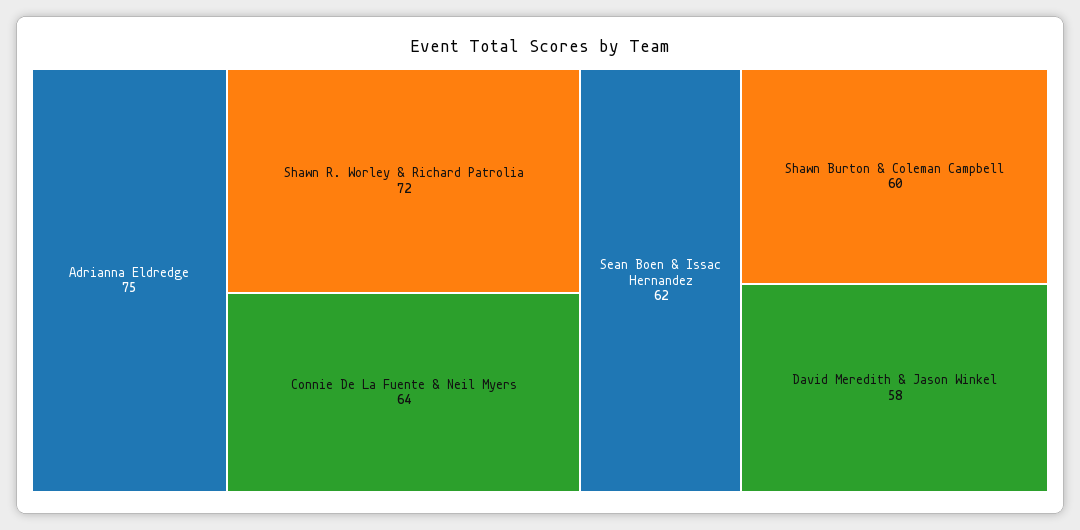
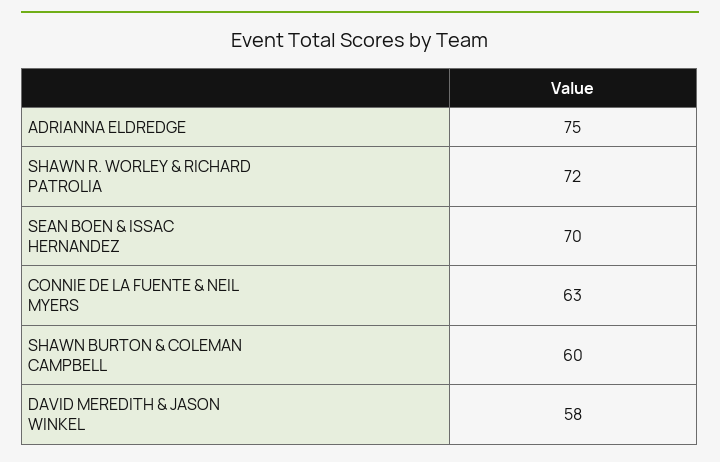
  {
    "Adrianna Eldredge": 75,
    "Shawn R. Worley & Richard Patrolia": 72,
-   "Connie De La Fuente & Neil Myers": 64,
+   "Connie De La Fuente & Neil Myers": 63,
-   "Sean Boen & Issac Hernandez": 62,
+   "Sean Boen & Issac Hernandez": 70,
    "Shawn Burton & Coleman Campbell": 60,
    "David Meredith & Jason Winkel": 58
  }

